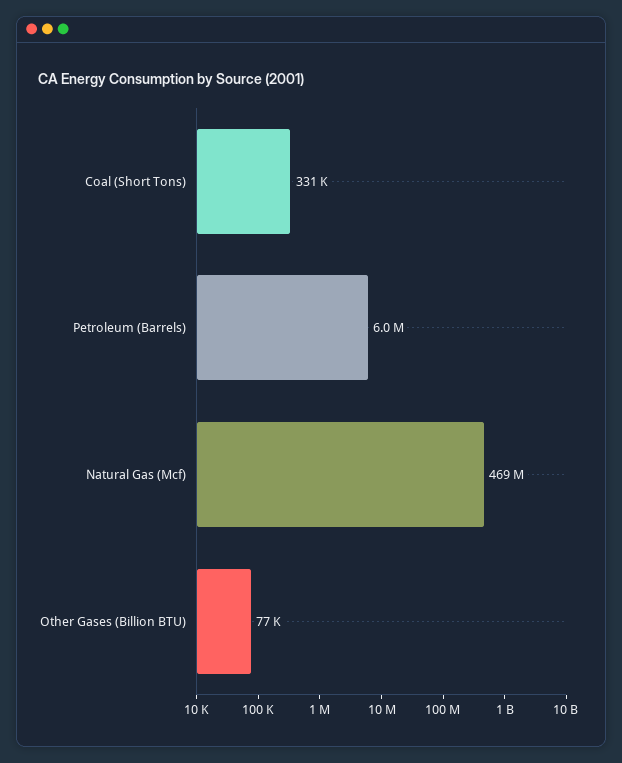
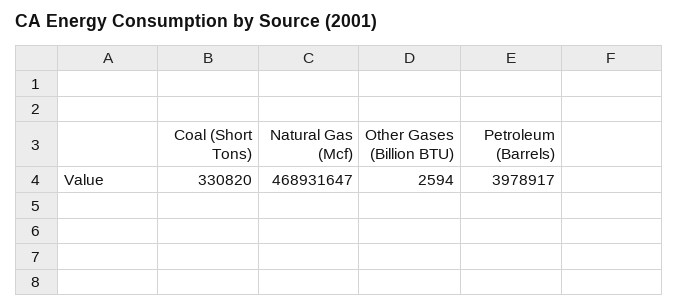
  {
    "Coal (Short Tons)": 330820,
-   "Petroleum (Barrels)": 6000000,
+   "Petroleum (Barrels)": 3978917,
    "Natural Gas (Mcf)": 468931647,
-   "Other Gases (Billion BTU)": 77000
+   "Other Gases (Billion BTU)": 2594
  }

